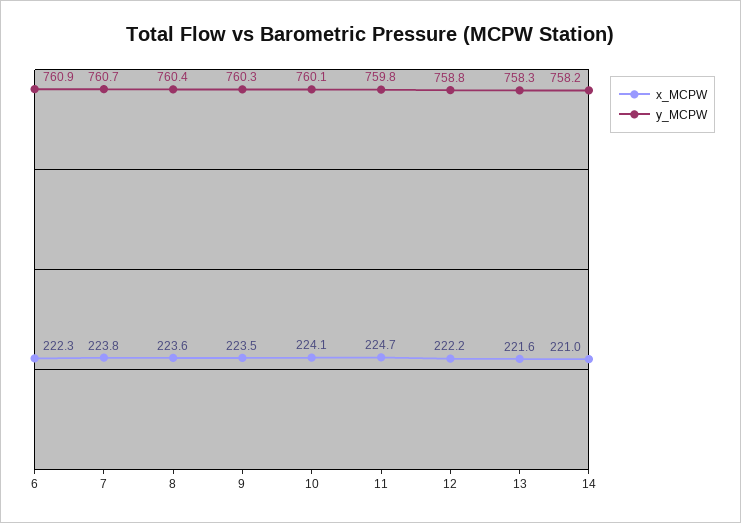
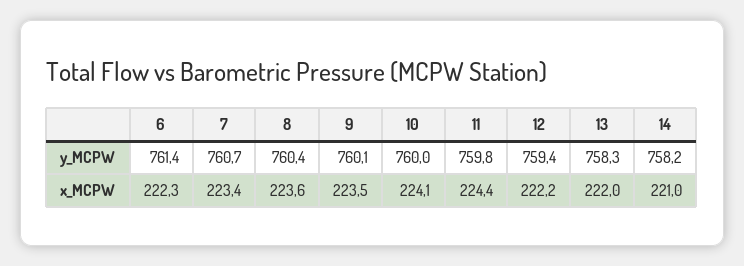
  {
    "x_MCPW": {
      "6": 222.3,
-     "7": 223.8,
+     "7": 223.4,
      "8": 223.6,
      "9": 223.5,
      "10": 224.1,
-     "11": 224.7,
+     "11": 224.4,
      "12": 222.2,
-     "13": 221.6,
+     "13": 222,
      "14": 221
    },
    "y_MCPW": {
-     "6": 760.9,
+     "6": 761.4,
      "7": 760.7,
      "8": 760.4,
-     "9": 760.3,
+     "9": 760.1,
-     "10": 760.1,
+     "10": 760,
      "11": 759.8,
-     "12": 758.8,
+     "12": 759.4,
      "13": 758.3,
      "14": 758.2
    }
  }

